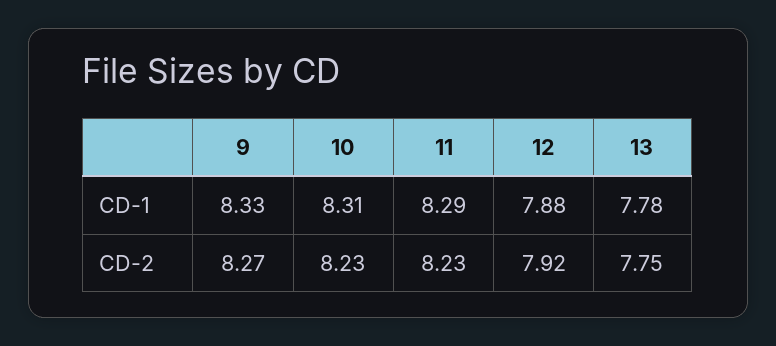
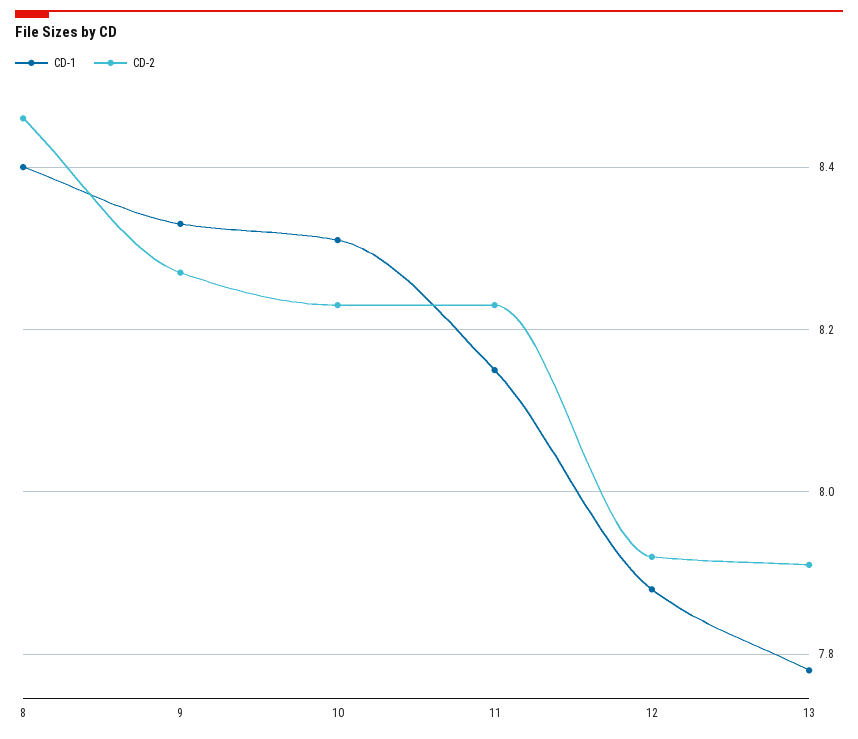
  {
    "CD-1": {
      "9": 8.33,
      "10": 8.31,
-     "11": 8.29,
+     "11": 8.15,
      "12": 7.88,
-     "13": 7.78
+     "13": 7.78,
+     "8": 8.4
    },
    "CD-2": {
      "9": 8.27,
      "10": 8.23,
      "11": 8.23,
      "12": 7.92,
-     "13": 7.75
+     "13": 7.9,
+     "8": 8.45
    }
  }

